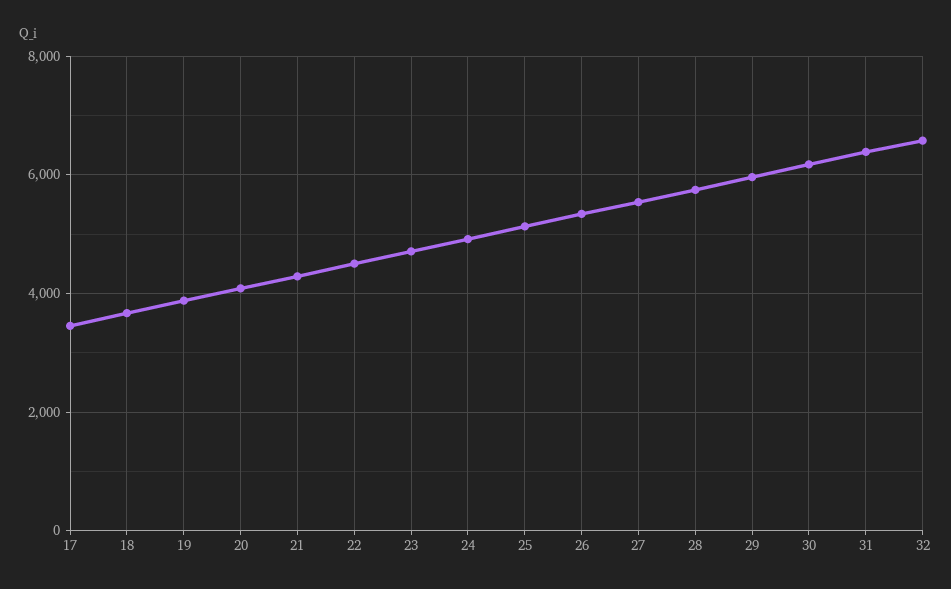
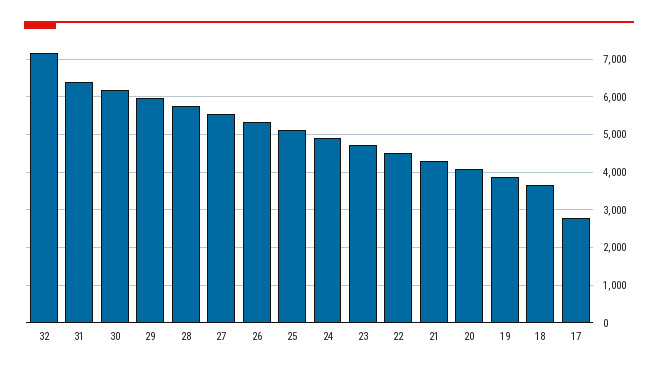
  {
-   "17": 3400,
+   "17": 2800,
    "18": 3600,
    "19": 3800,
    "20": 4000,
    "21": 4200,
    "22": 4600,
    "23": 4800,
    "24": 5000,
    "25": 5200,
    "26": 5400,
    "27": 5600,
    "28": 5800,
    "29": 6000,
    "30": 6200,
    "31": 6400,
-   "32": 6600
+   "32": 7200
  }

